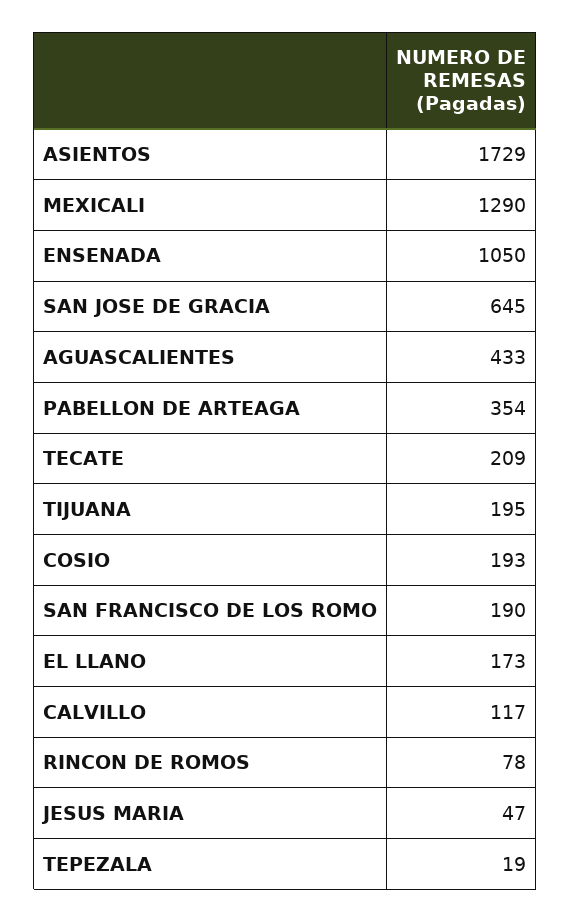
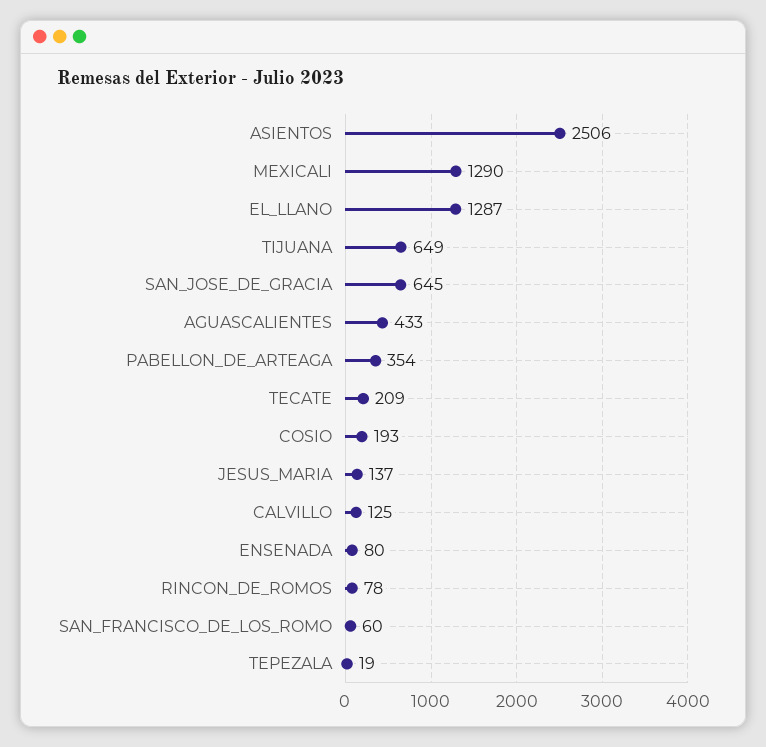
  {
-   "ASIENTOS": 1729,
+   "ASIENTOS": 2506,
    "MEXICALI": 1290,
-   "ENSENADA": 1050,
+   "ENSENADA": 80,
    "SAN JOSE DE GRACIA": 645,
    "AGUASCALIENTES": 433,
    "PABELLON DE ARTEAGA": 354,
    "TECATE": 209,
-   "TIJUANA": 195,
+   "TIJUANA": 649,
    "COSIO": 193,
-   "SAN FRANCISCO DE LOS ROMO": 190,
+   "SAN FRANCISCO DE LOS ROMO": 60,
-   "EL LLANO": 173,
+   "EL LLANO": 1287,
-   "CALVILLO": 117,
+   "CALVILLO": 125,
    "RINCON DE ROMOS": 78,
-   "JESUS MARIA": 47,
+   "JESUS MARIA": 137,
    "TEPEZALA": 19
  }

